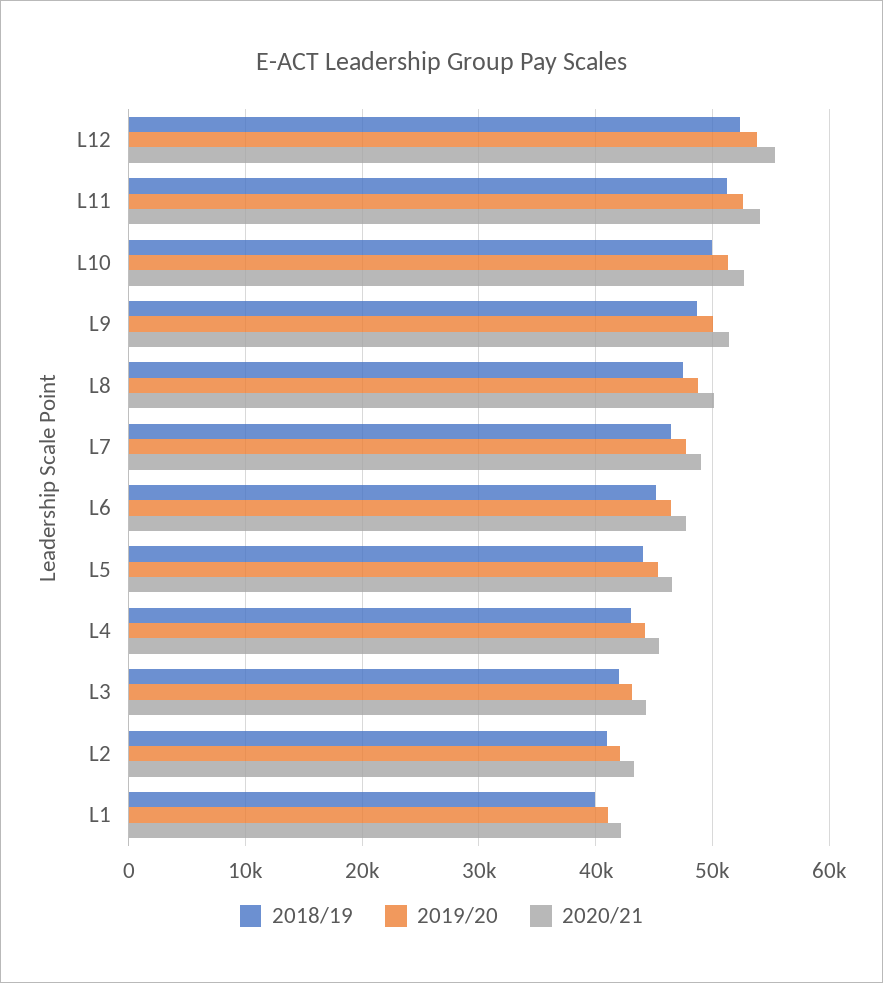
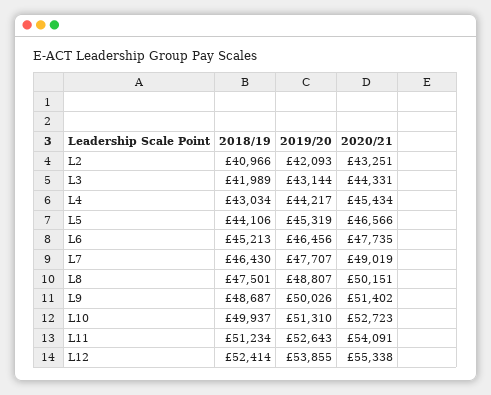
  {
    "2018/19": {
      "L12": 52414,
      "L11": 51234,
      "L10": 49937,
      "L9": 48687,
      "L8": 47501,
      "L7": 46430,
      "L6": 45213,
      "L5": 44106,
      "L4": 43034,
      "L3": 41989,
-     "L2": 40966,
+     "L2": 40966
-     "L1": 40000
    },
    "2019/20": {
      "L12": 53855,
      "L11": 52643,
      "L10": 51310,
      "L9": 50026,
      "L8": 48807,
      "L7": 47707,
      "L6": 46456,
      "L5": 45319,
      "L4": 44217,
      "L3": 43144,
-     "L2": 42093,
+     "L2": 42093
-     "L1": 41000
    },
    "2020/21": {
      "L12": 55338,
      "L11": 54091,
      "L10": 52723,
      "L9": 51402,
      "L8": 50151,
      "L7": 49019,
      "L6": 47735,
      "L5": 46566,
      "L4": 45434,
      "L3": 44331,
-     "L2": 43251,
+     "L2": 43251
-     "L1": 42000
    }
  }

